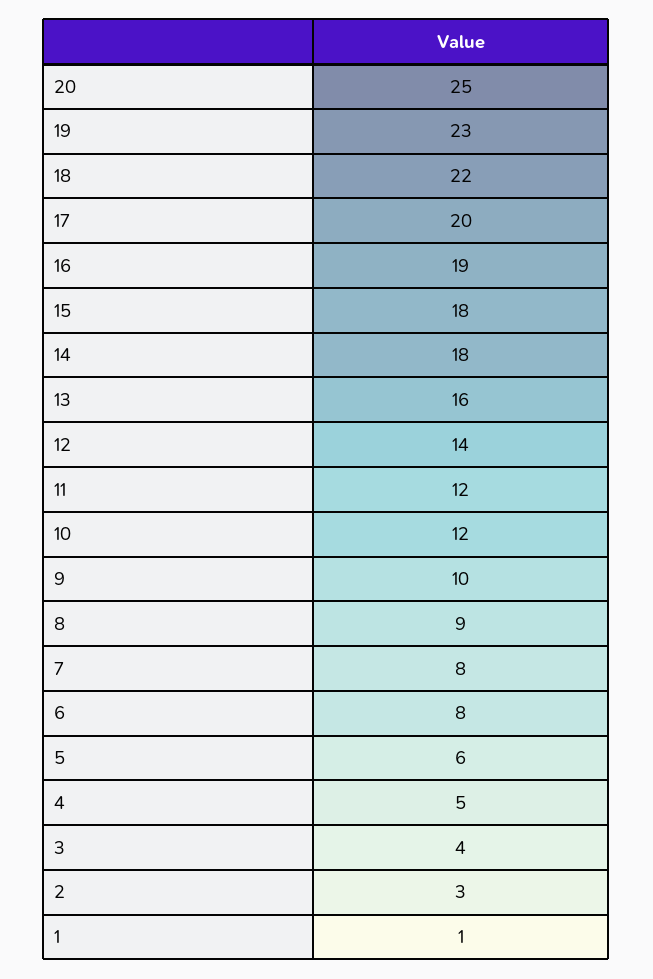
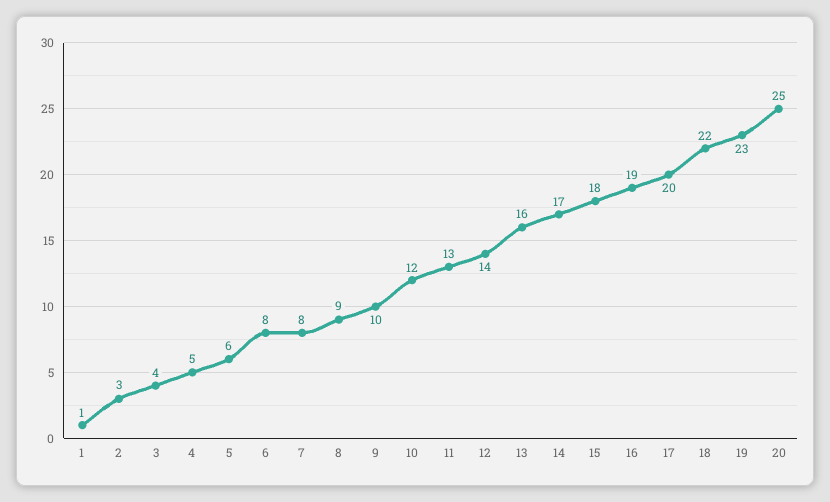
  {
    "20": 25,
    "19": 23,
    "18": 22,
    "17": 20,
    "16": 19,
    "15": 18,
-   "14": 18,
+   "14": 17,
    "13": 16,
    "12": 14,
-   "11": 12,
+   "11": 13,
    "10": 12,
    "9": 10,
    "8": 9,
    "7": 8,
    "6": 8,
    "5": 6,
    "4": 5,
    "3": 4,
    "2": 3,
    "1": 1
  }

